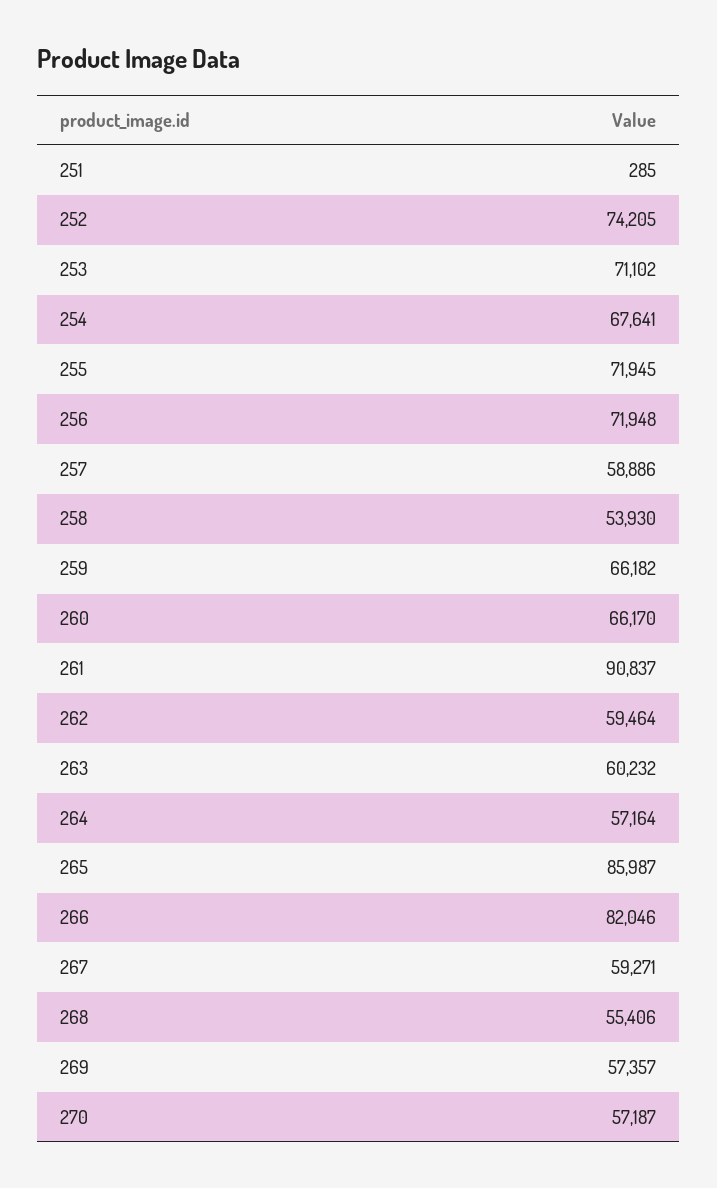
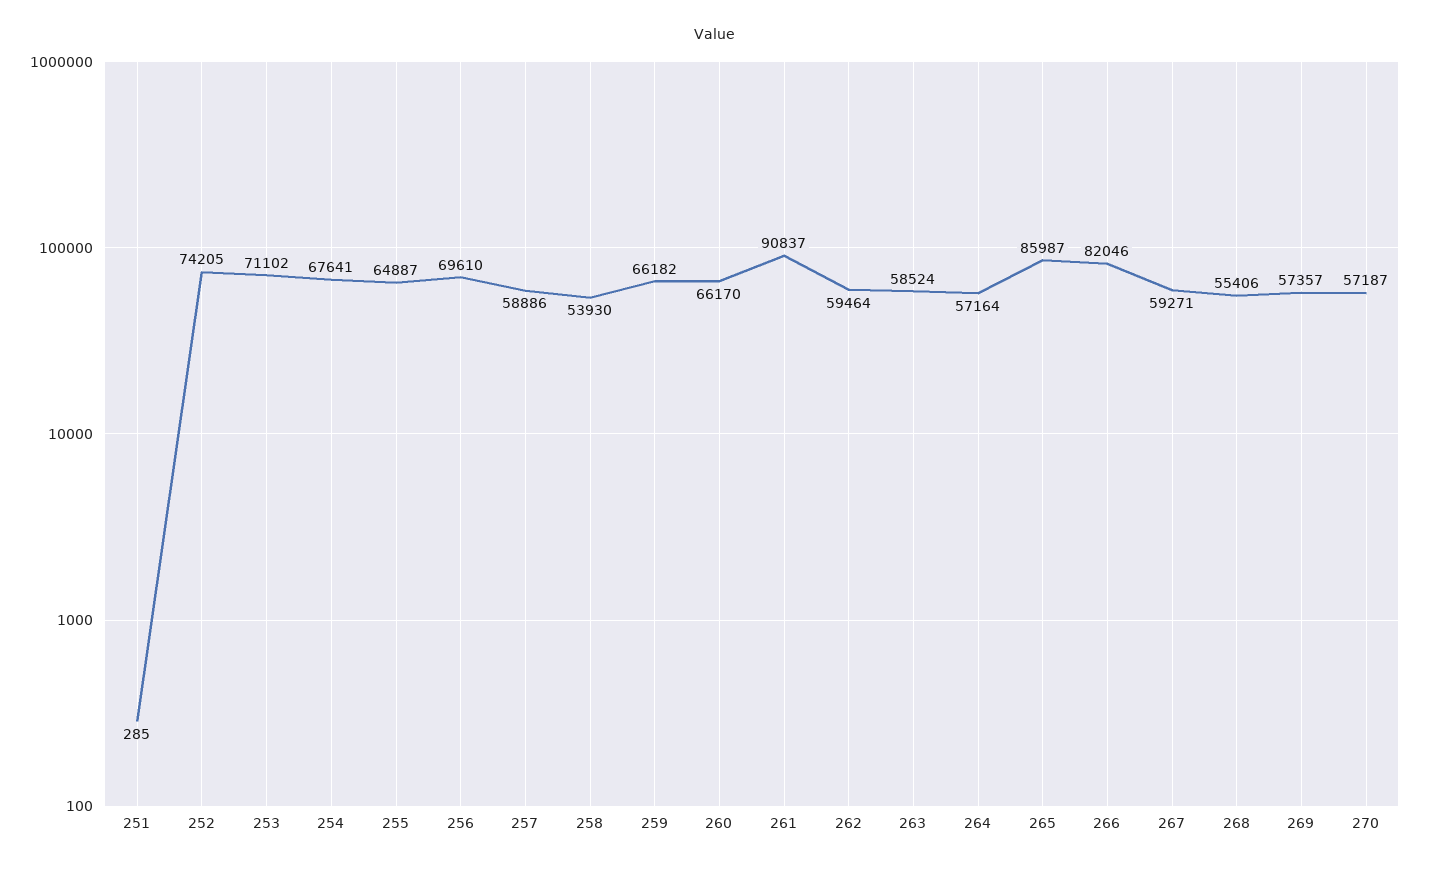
  {
    "251": 285,
    "252": 74205,
    "253": 71102,
    "254": 67641,
-   "255": 71945,
+   "255": 64887,
-   "256": 71948,
+   "256": 69610,
    "257": 58886,
    "258": 53930,
    "259": 66182,
    "260": 66170,
    "261": 90837,
    "262": 59464,
-   "263": 60232,
+   "263": 58524,
    "264": 57164,
    "265": 85987,
    "266": 82046,
    "267": 59271,
    "268": 55406,
    "269": 57357,
    "270": 57187
  }

